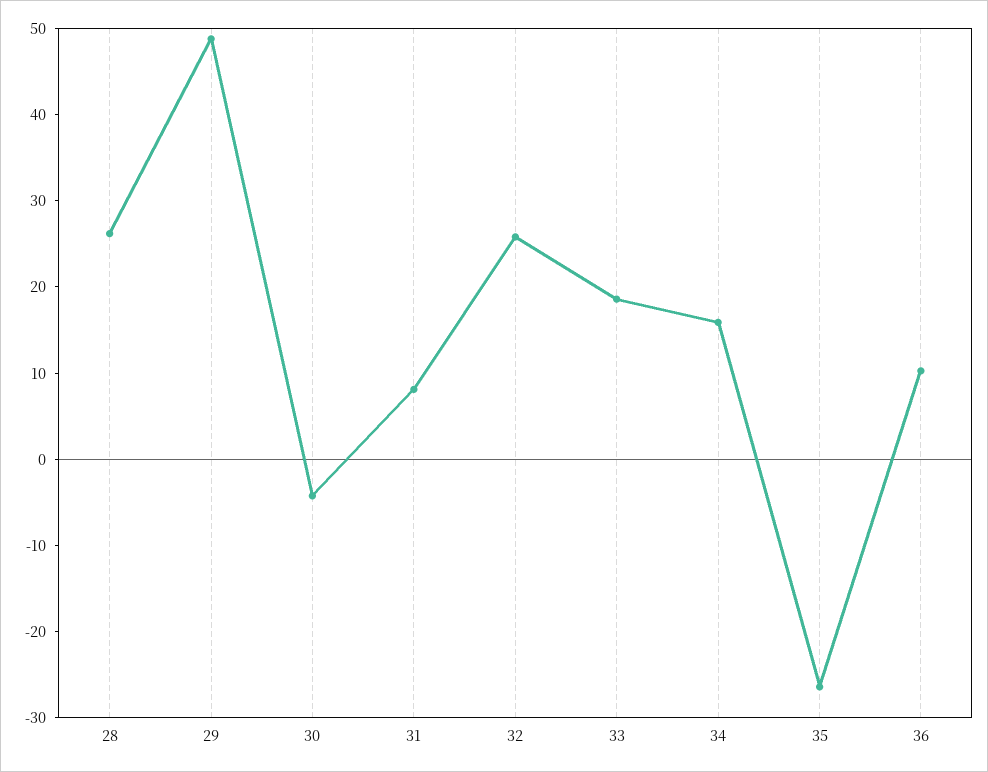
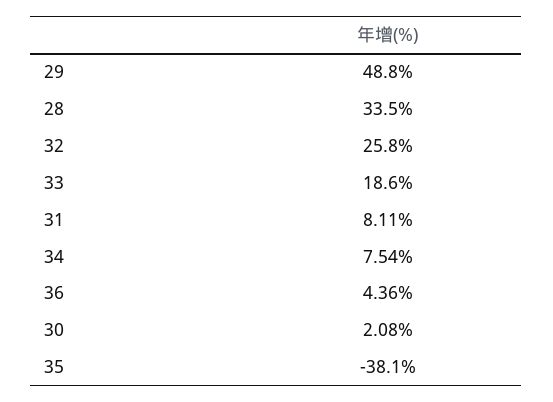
  {
-   "28": 26,
+   "28": 33.5,
    "29": 48.8,
-   "30": -4,
+   "30": 2.08,
    "31": 8.11,
    "32": 25.8,
    "33": 18.6,
-   "34": 16,
+   "34": 7.54,
-   "35": -26,
+   "35": -38.1,
-   "36": 10
+   "36": 4.36
  }

